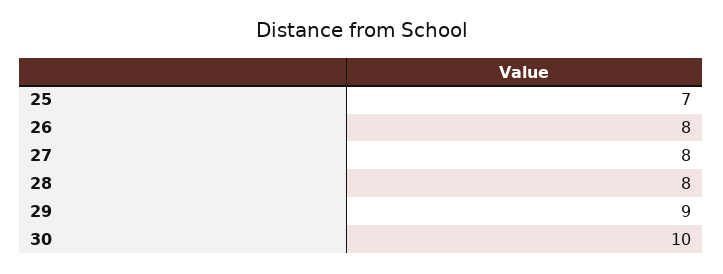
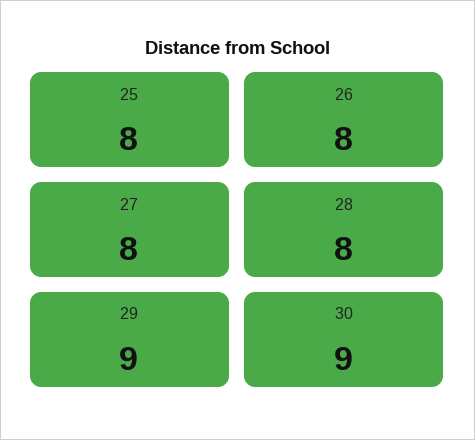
  {
-   "25": 7,
+   "25": 8,
    "26": 8,
    "27": 8,
    "28": 8,
    "29": 9,
-   "30": 10
+   "30": 9
  }

